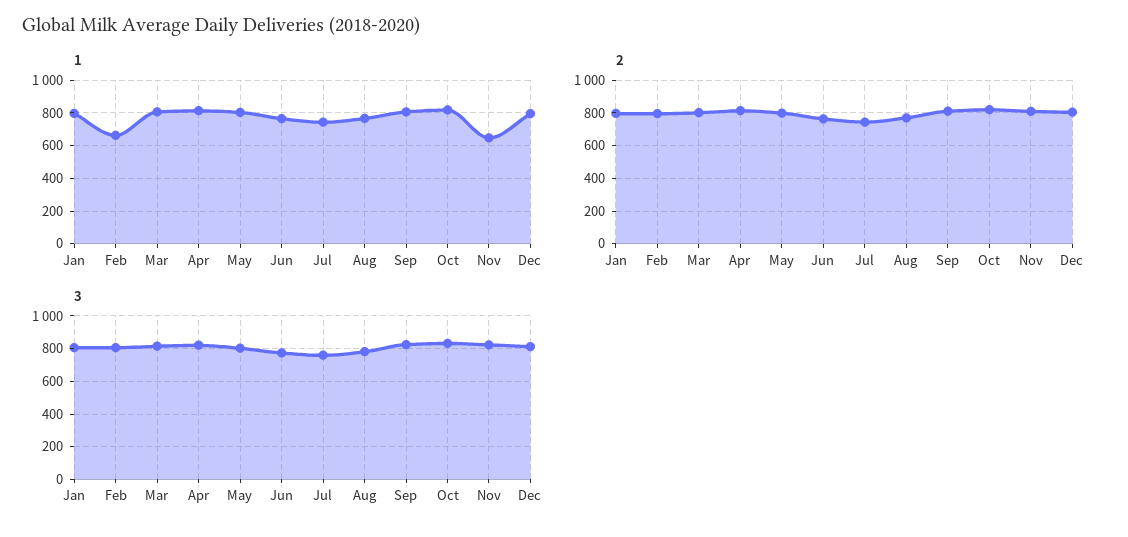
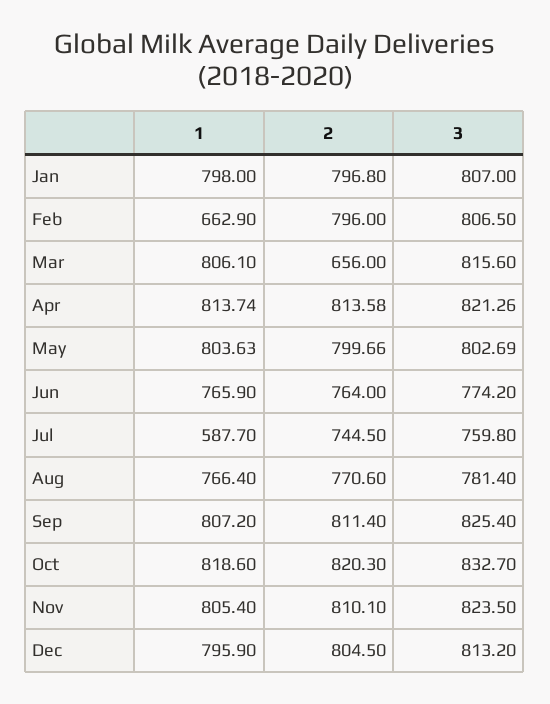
  {
    "1": {
      "Jan": 798,
      "Feb": 662.9,
      "Mar": 806.1,
      "Apr": 813.74,
      "May": 803.63,
      "Jun": 765.9,
-     "Jul": 750,
+     "Jul": 587.7,
      "Aug": 766.4,
      "Sep": 807.2,
      "Oct": 818.6,
-     "Nov": 650,
+     "Nov": 805.4,
      "Dec": 795.9
    },
    "2": {
      "Jan": 796.8,
      "Feb": 796,
-     "Mar": 800,
+     "Mar": 656,
      "Apr": 813.58,
      "May": 799.66,
      "Jun": 764,
      "Jul": 744.5,
      "Aug": 770.6,
      "Sep": 811.4,
      "Oct": 820.3,
      "Nov": 810.1,
      "Dec": 804.5
    },
    "3": {
      "Jan": 807,
      "Feb": 806.5,
      "Mar": 815.6,
      "Apr": 821.26,
      "May": 802.69,
      "Jun": 774.2,
      "Jul": 759.8,
      "Aug": 781.4,
      "Sep": 825.4,
      "Oct": 832.7,
      "Nov": 823.5,
      "Dec": 813.2
    }
  }

